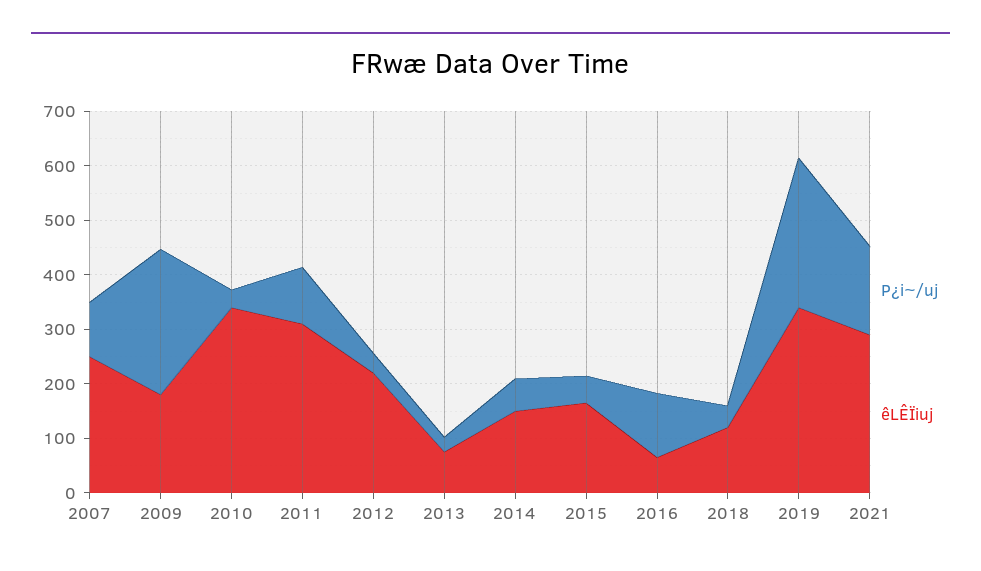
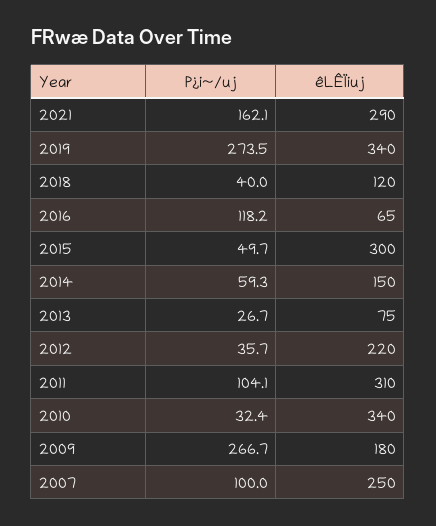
  {
    "P¿i~/uj": {
      "2007": 100,
      "2009": 266.7,
      "2010": 32.4,
      "2011": 104.1,
      "2012": 35.7,
      "2013": 26.7,
      "2014": 59.3,
      "2015": 49.7,
      "2016": 118.2,
      "2018": 40,
      "2019": 273.5,
      "2021": 162.1
    },
    "êLÊÏiuj": {
      "2007": 250,
      "2009": 180,
      "2010": 340,
      "2011": 310,
      "2012": 220,
      "2013": 75,
      "2014": 150,
-     "2015": 160,
+     "2015": 300,
      "2016": 65,
      "2018": 120,
      "2019": 340,
      "2021": 290
    }
  }

